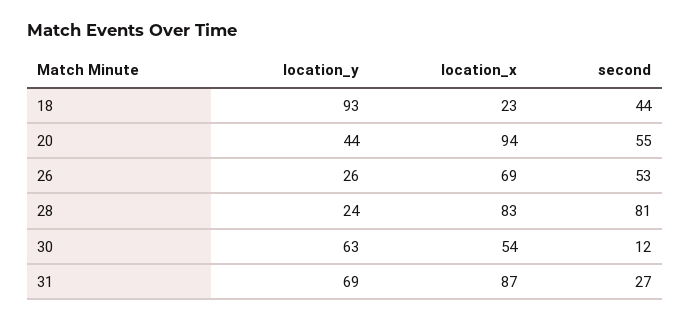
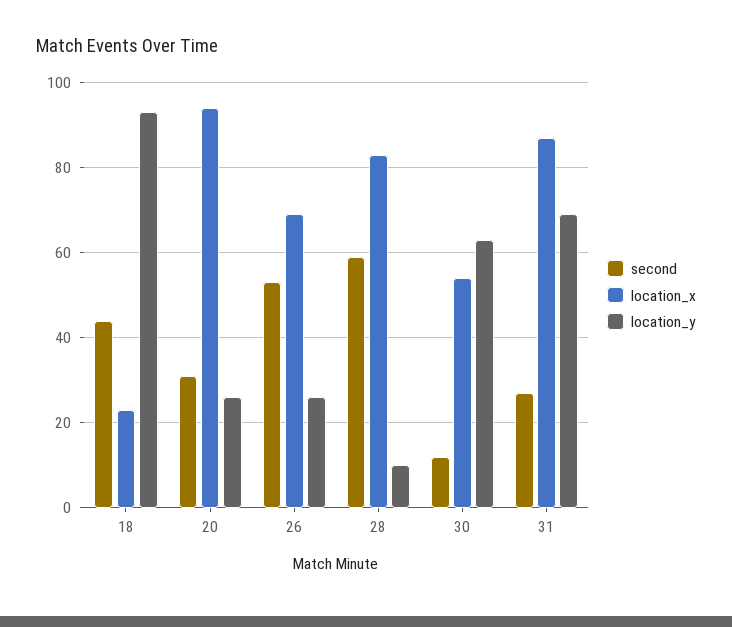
  {
    "location_y": {
      "18": 93,
-     "20": 44,
+     "20": 25,
      "26": 26,
-     "28": 24,
+     "28": 10,
      "30": 63,
      "31": 69
    },
    "location_x": {
      "18": 23,
      "20": 94,
      "26": 69,
      "28": 83,
      "30": 54,
      "31": 87
    },
    "second": {
      "18": 44,
-     "20": 55,
+     "20": 30,
      "26": 53,
-     "28": 81,
+     "28": 60,
      "30": 12,
      "31": 27
    }
  }

